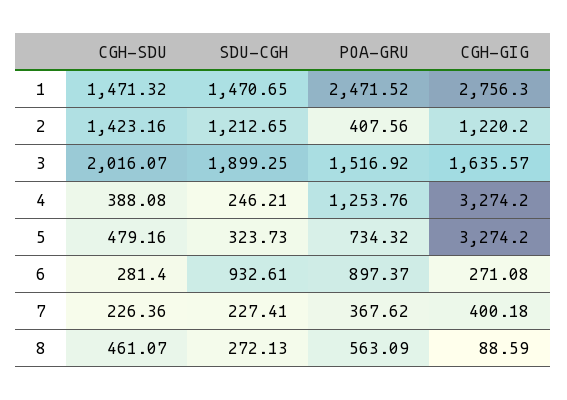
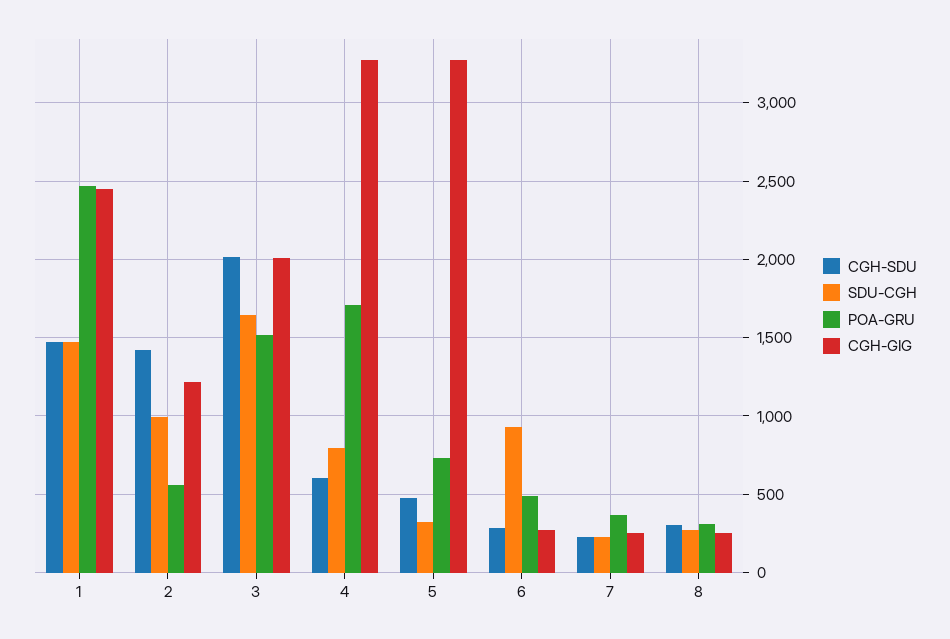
  {
    "CGH-SDU": {
      "1": 1471.32,
      "2": 1423.16,
      "3": 2016.07,
-     "4": 388.08,
+     "4": 600,
      "5": 479.16,
      "6": 281.4,
      "7": 226.36,
-     "8": 461.07
+     "8": 300
    },
    "SDU-CGH": {
      "1": 1470.65,
-     "2": 1212.65,
+     "2": 1000,
-     "3": 1899.25,
+     "3": 1650,
-     "4": 246.21,
+     "4": 800,
      "5": 323.73,
      "6": 932.61,
      "7": 227.41,
      "8": 272.13
    },
    "POA-GRU": {
      "1": 2471.52,
-     "2": 407.56,
+     "2": 550,
      "3": 1516.92,
-     "4": 1253.76,
+     "4": 1700,
      "5": 734.32,
-     "6": 897.37,
+     "6": 500,
      "7": 367.62,
-     "8": 563.09
+     "8": 300
    },
    "CGH-GIG": {
-     "1": 2756.3,
+     "1": 2450,
      "2": 1220.2,
-     "3": 1635.57,
+     "3": 2000,
      "4": 3274.2,
      "5": 3274.2,
      "6": 271.08,
-     "7": 400.18,
+     "7": 250,
-     "8": 88.59
+     "8": 250
    }
  }

